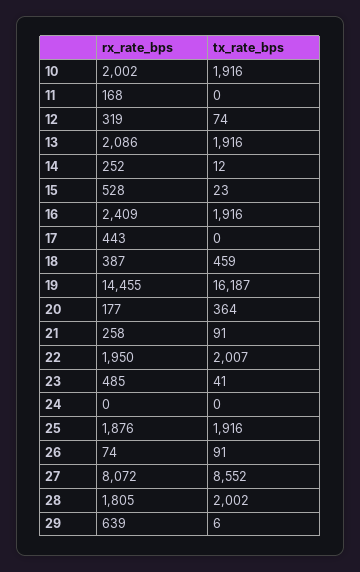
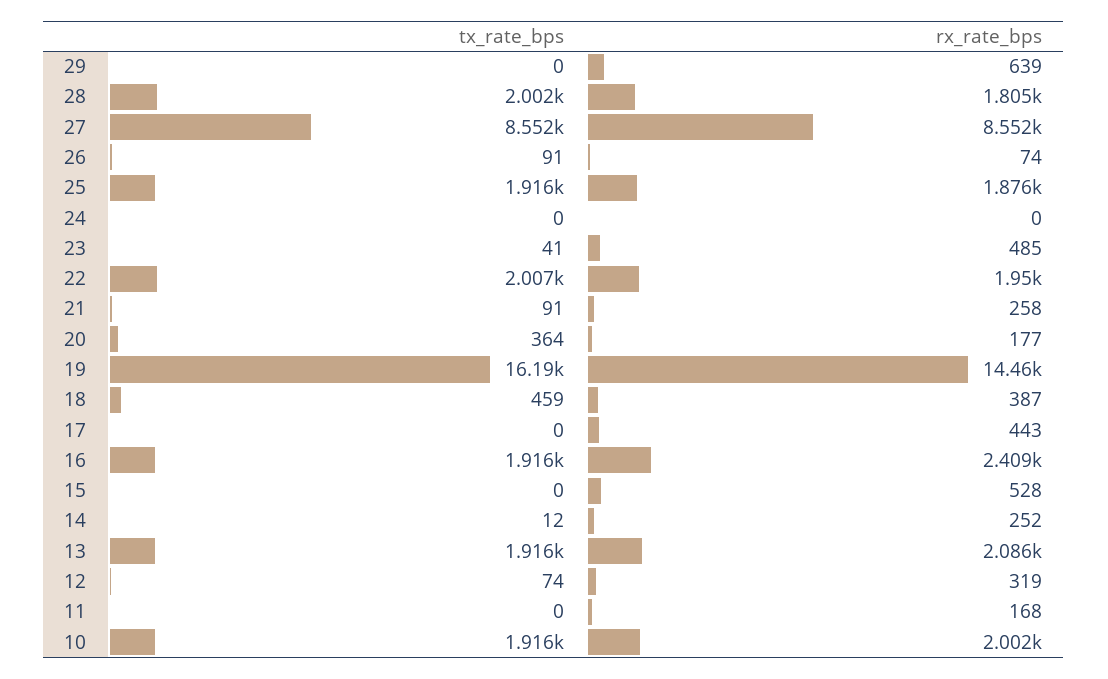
  {
    "rx_rate_bps": {
      "10": 2002,
      "11": 168,
      "12": 319,
      "13": 2086,
      "14": 252,
      "15": 528,
      "16": 2409,
      "17": 443,
      "18": 387,
      "19": 14455,
      "20": 177,
      "21": 258,
      "22": 1950,
      "23": 485,
      "24": 0,
      "25": 1876,
      "26": 74,
-     "27": 8072,
+     "27": 8552,
      "28": 1805,
      "29": 639
    },
    "tx_rate_bps": {
      "10": 1916,
      "11": 0,
      "12": 74,
      "13": 1916,
      "14": 12,
-     "15": 23,
+     "15": 0,
      "16": 1916,
      "17": 0,
      "18": 459,
      "19": 16187,
      "20": 364,
      "21": 91,
      "22": 2007,
      "23": 41,
      "24": 0,
      "25": 1916,
      "26": 91,
      "27": 8552,
      "28": 2002,
-     "29": 6
+     "29": 0
    }
  }

